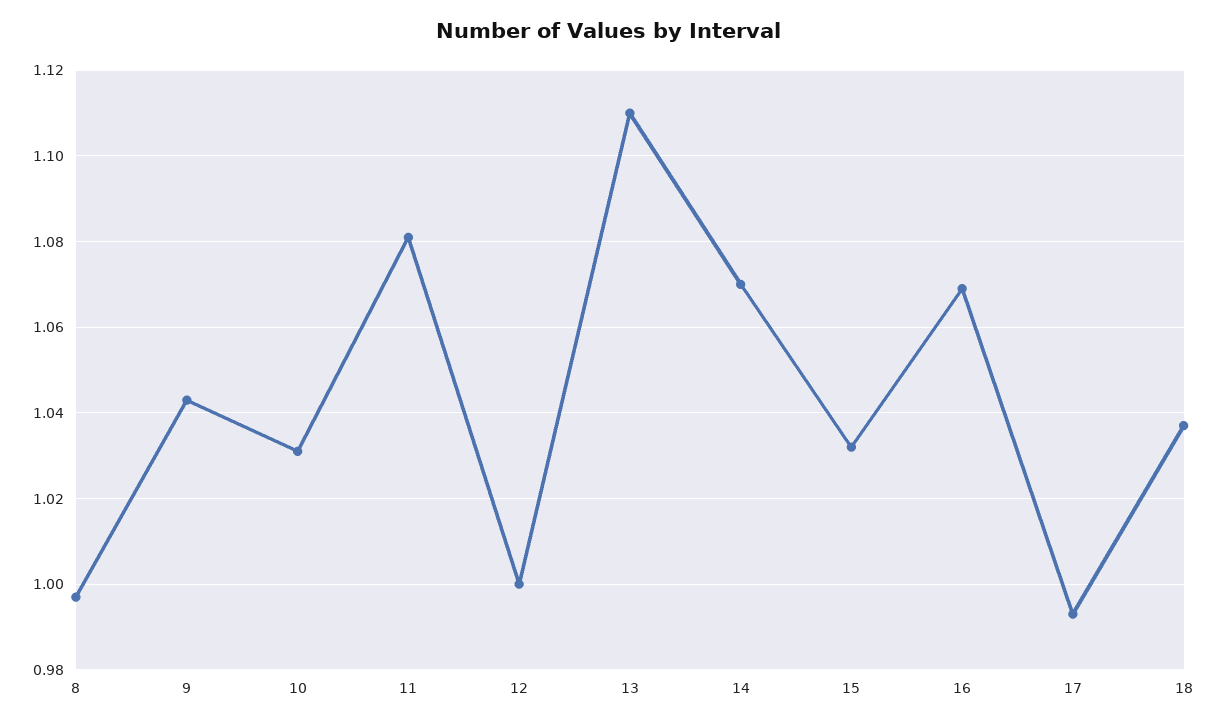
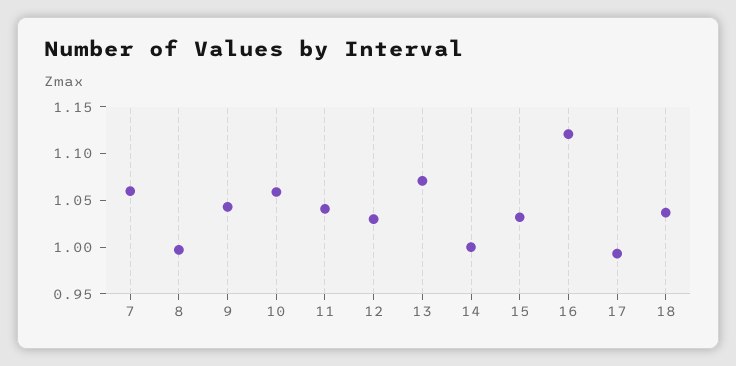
  {
    "8": 0.995,
    "9": 1.045,
-   "10": 1.03,
+   "10": 1.06,
-   "11": 1.08,
+   "11": 1.04,
-   "12": 1,
+   "12": 1.03,
-   "13": 1.11,
+   "13": 1.07,
-   "14": 1.07,
+   "14": 1,
    "15": 1.03,
-   "16": 1.07,
+   "16": 1.12,
    "17": 0.995,
-   "18": 1.035
+   "18": 1.035,
+   "7": 1.06
  }

